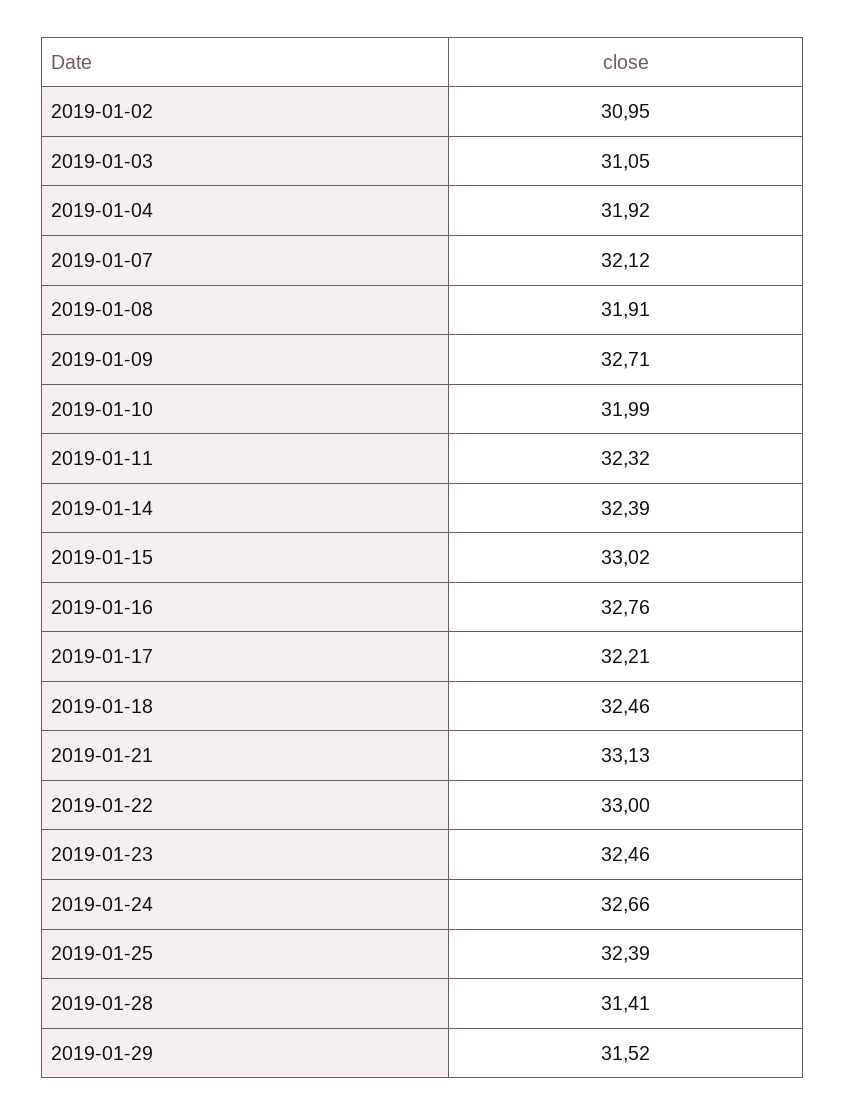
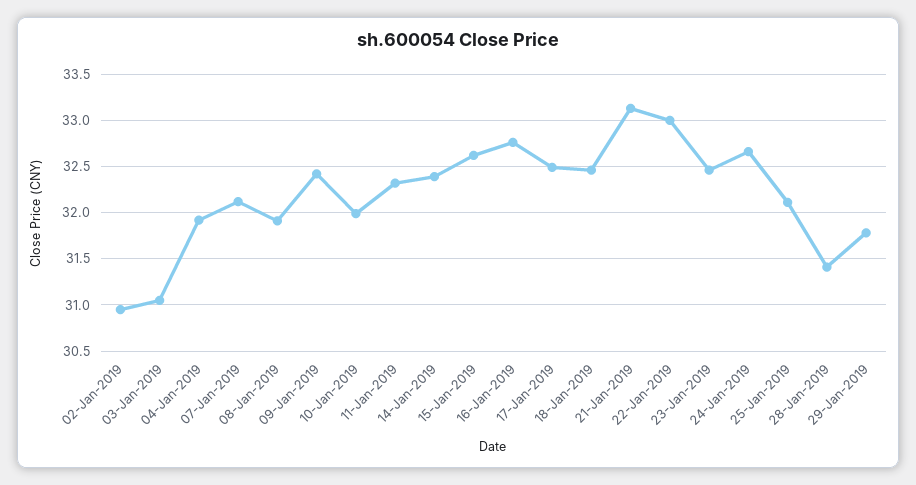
  {
    "2019-01-02": 30.95,
    "2019-01-03": 31.05,
    "2019-01-04": 31.92,
    "2019-01-07": 32.12,
    "2019-01-08": 31.91,
-   "2019-01-09": 32.71,
+   "2019-01-09": 32.4,
    "2019-01-10": 31.99,
    "2019-01-11": 32.32,
    "2019-01-14": 32.39,
-   "2019-01-15": 33.02,
+   "2019-01-15": 32.6,
    "2019-01-16": 32.76,
-   "2019-01-17": 32.21,
+   "2019-01-17": 32.5,
    "2019-01-18": 32.46,
    "2019-01-21": 33.13,
    "2019-01-22": 33,
    "2019-01-23": 32.46,
    "2019-01-24": 32.66,
-   "2019-01-25": 32.39,
+   "2019-01-25": 32.1,
    "2019-01-28": 31.41,
-   "2019-01-29": 31.52
+   "2019-01-29": 31.8
  }

